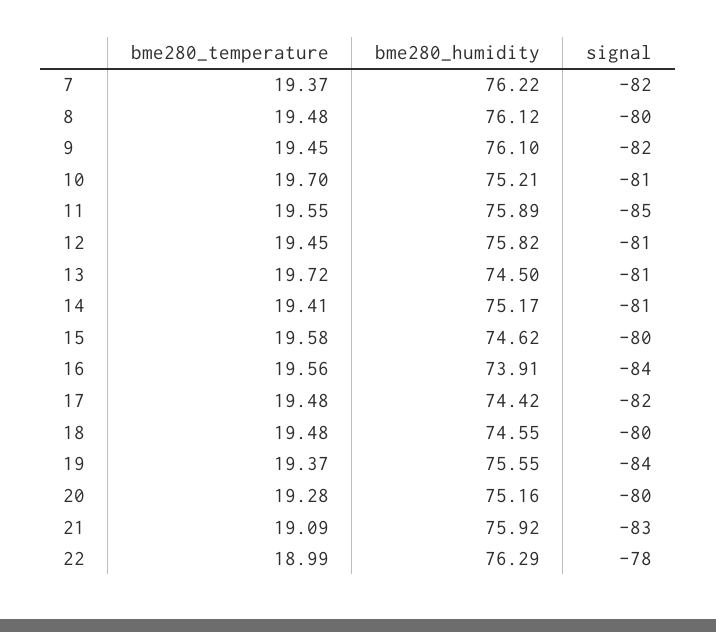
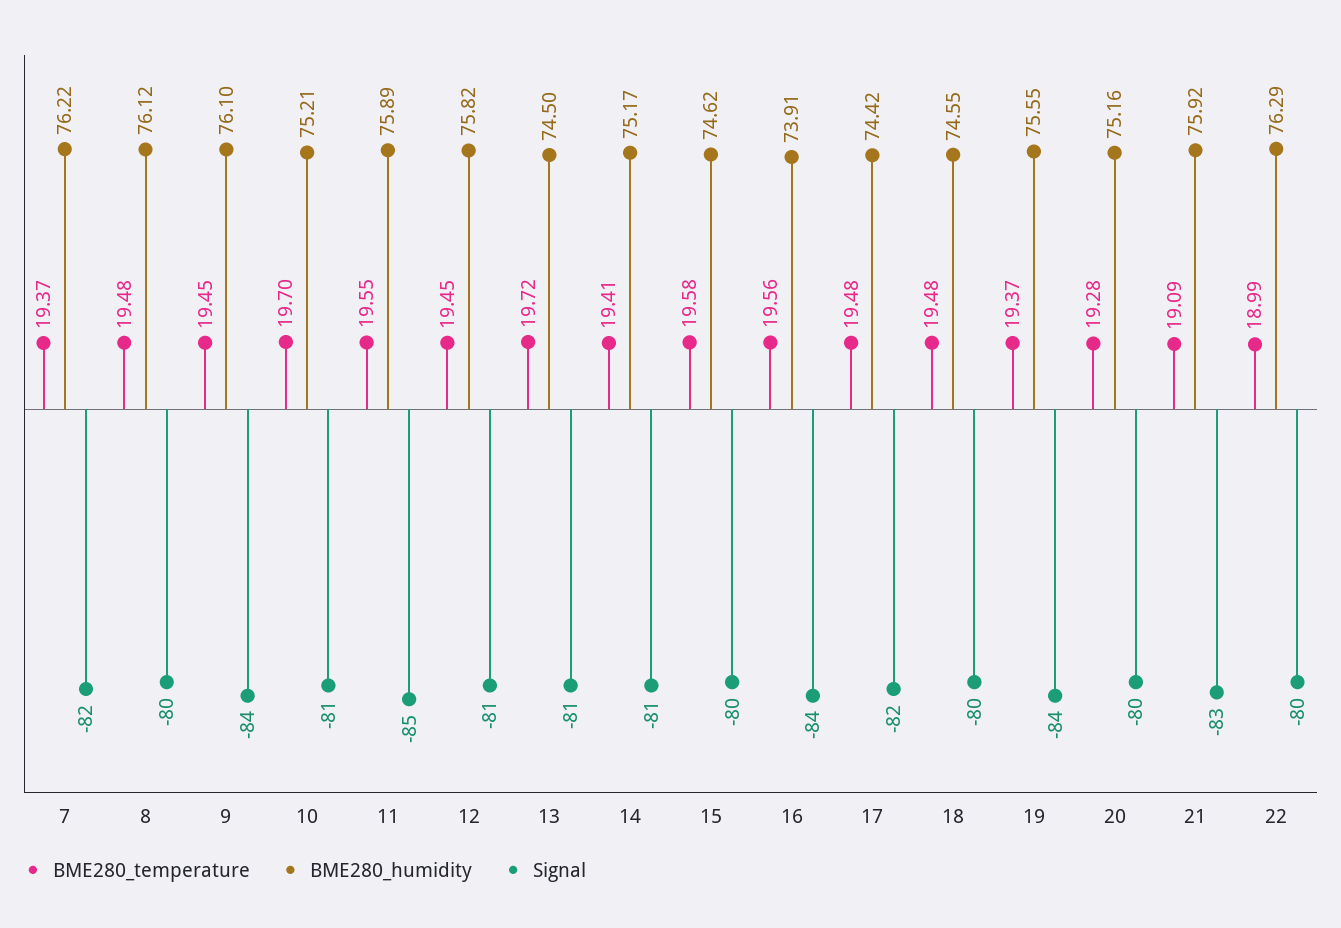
  {
    "bme280_temperature": {
      "7": 19.37,
      "8": 19.48,
      "9": 19.45,
      "10": 19.7,
      "11": 19.55,
      "12": 19.45,
      "13": 19.72,
      "14": 19.41,
      "15": 19.58,
      "16": 19.56,
      "17": 19.48,
      "18": 19.48,
      "19": 19.37,
      "20": 19.28,
      "21": 19.09,
      "22": 18.99
    },
    "bme280_humidity": {
      "7": 76.22,
      "8": 76.12,
      "9": 76.1,
      "10": 75.21,
      "11": 75.89,
      "12": 75.82,
      "13": 74.5,
      "14": 75.17,
      "15": 74.62,
      "16": 73.91,
      "17": 74.42,
      "18": 74.55,
      "19": 75.55,
      "20": 75.16,
      "21": 75.92,
      "22": 76.29
    },
    "signal": {
      "7": -82,
      "8": -80,
-     "9": -82,
+     "9": -84,
      "10": -81,
      "11": -85,
      "12": -81,
      "13": -81,
      "14": -81,
      "15": -80,
      "16": -84,
      "17": -82,
      "18": -80,
      "19": -84,
      "20": -80,
      "21": -83,
-     "22": -78
+     "22": -80
    }
  }

